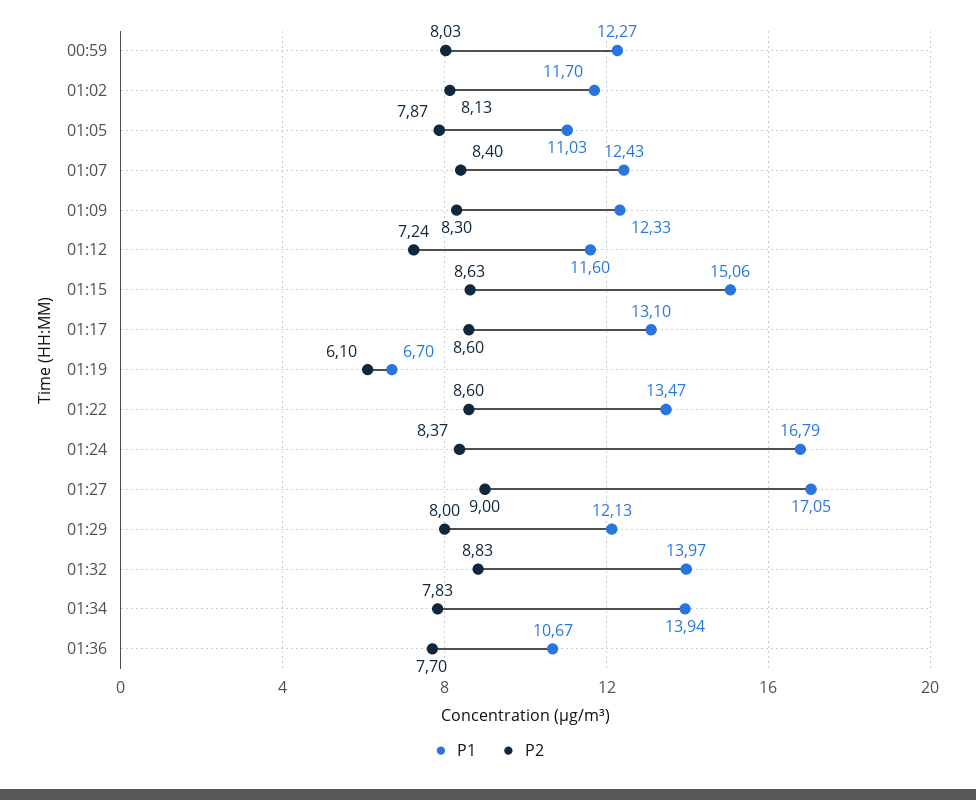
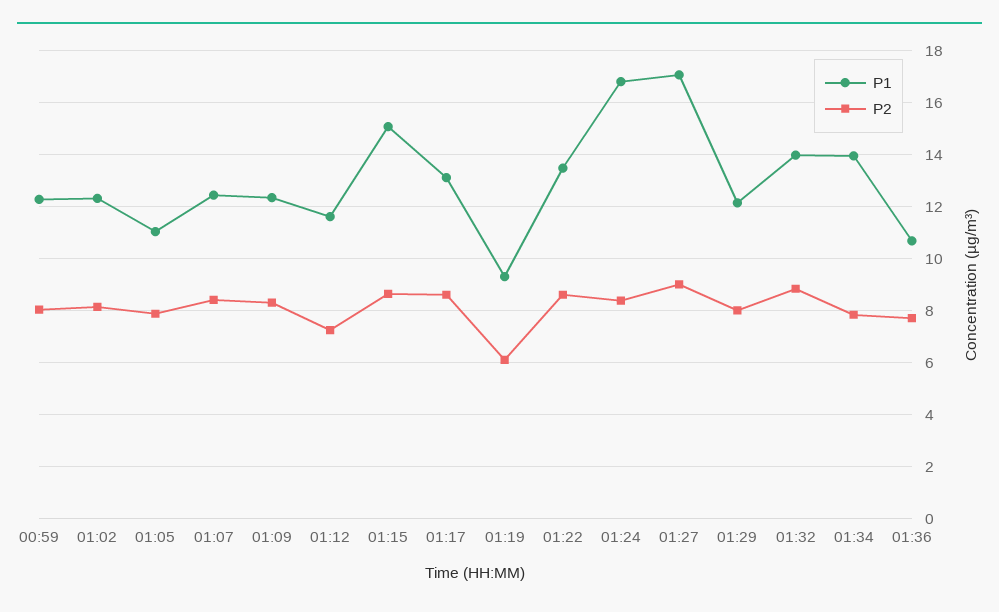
  {
    "P1": {
      "00:59": 12.27,
-     "01:02": 11.7,
+     "01:02": 12.25,
      "01:05": 11.03,
      "01:07": 12.43,
      "01:09": 12.33,
      "01:12": 11.6,
      "01:15": 15.06,
      "01:17": 13.1,
-     "01:19": 6.7,
+     "01:19": 9.25,
      "01:22": 13.47,
      "01:24": 16.79,
      "01:27": 17.05,
      "01:29": 12.13,
      "01:32": 13.97,
      "01:34": 13.94,
      "01:36": 10.67
    },
    "P2": {
      "00:59": 8.03,
      "01:02": 8.13,
      "01:05": 7.87,
      "01:07": 8.4,
      "01:09": 8.3,
      "01:12": 7.24,
      "01:15": 8.63,
      "01:17": 8.6,
      "01:19": 6.1,
      "01:22": 8.6,
      "01:24": 8.37,
      "01:27": 9,
      "01:29": 8,
      "01:32": 8.83,
      "01:34": 7.83,
      "01:36": 7.7
    }
  }

